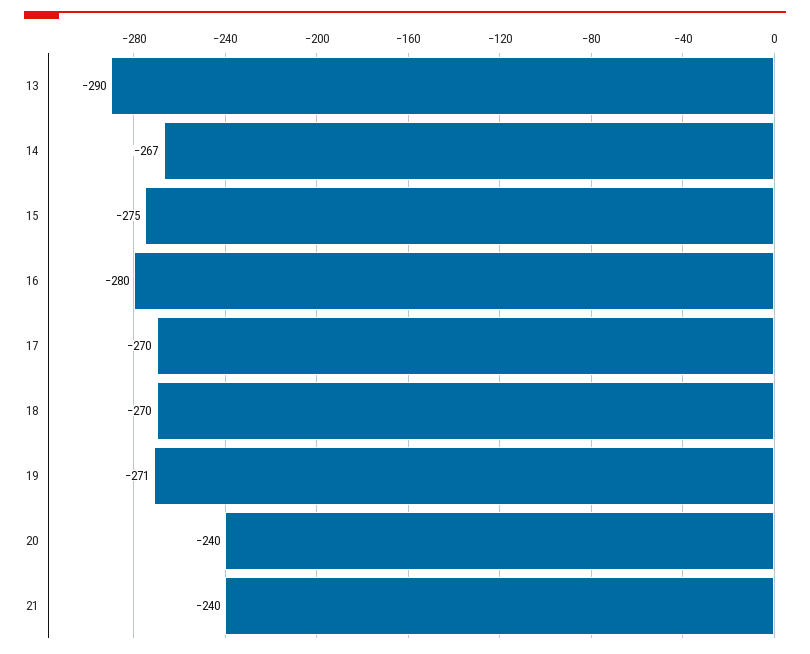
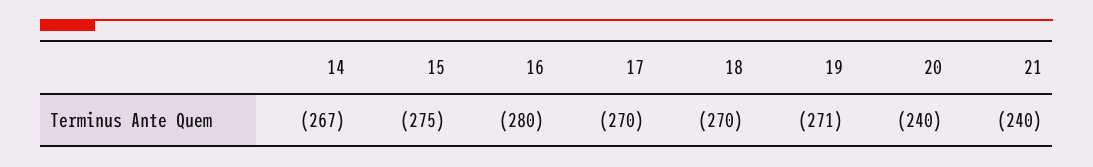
  {
-   "13": -290,
    "14": -267,
    "15": -275,
    "16": -280,
    "17": -270,
    "18": -270,
    "19": -271,
    "20": -240,
    "21": -240
  }

